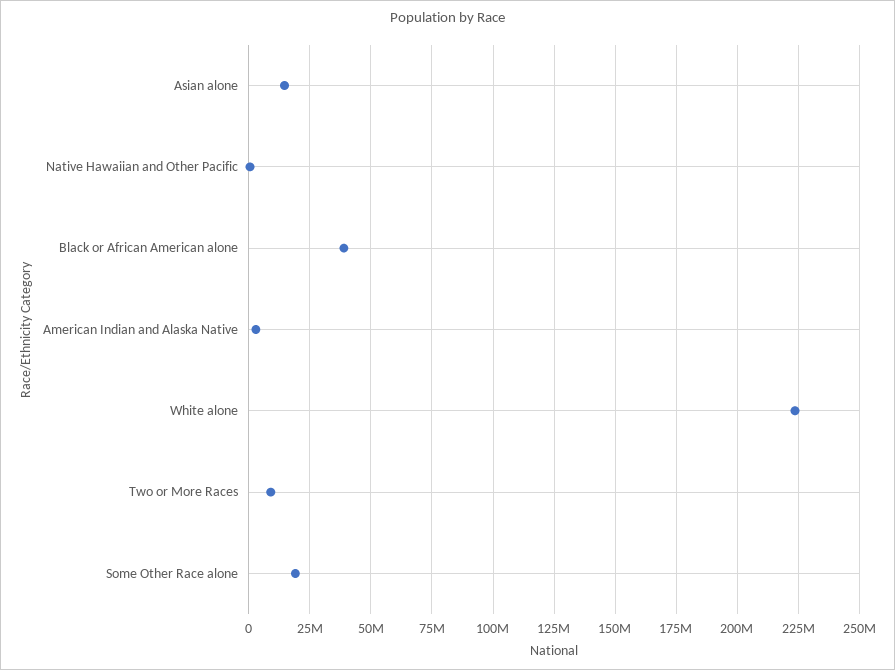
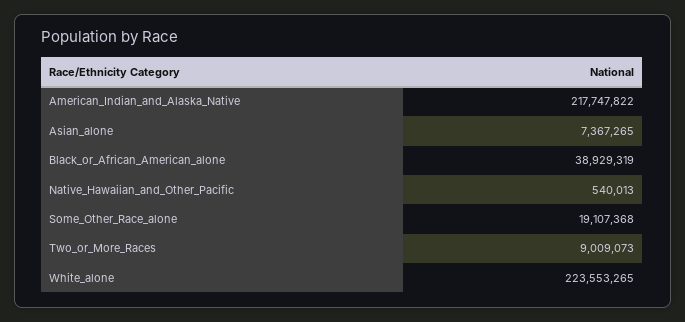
  {
-   "Asian alone": 15000000,
+   "Asian alone": 7367265,
    "Native Hawaiian and Other Pacific": 540013,
    "Black or African American alone": 38929319,
-   "American Indian and Alaska Native": 2500000,
+   "American Indian and Alaska Native": 217747822,
    "White alone": 223553265,
    "Two or More Races": 9009073,
    "Some Other Race alone": 19107368
  }

